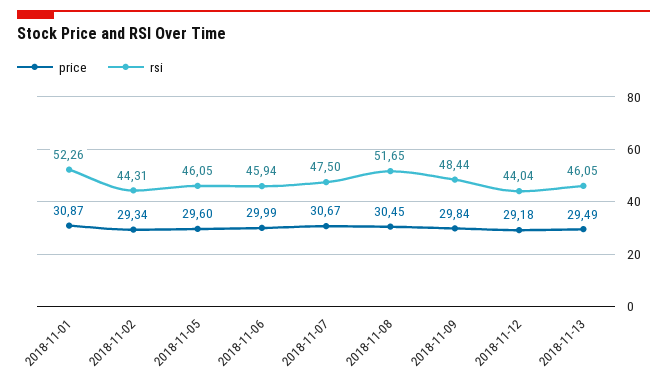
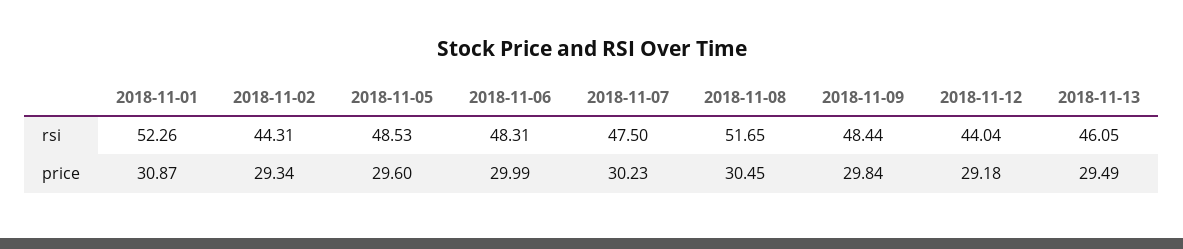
  {
    "price": {
      "2018-11-01": 30.87,
      "2018-11-02": 29.34,
      "2018-11-05": 29.6,
      "2018-11-06": 29.99,
-     "2018-11-07": 30.67,
+     "2018-11-07": 30.23,
      "2018-11-08": 30.45,
      "2018-11-09": 29.84,
      "2018-11-12": 29.18,
      "2018-11-13": 29.49
    },
    "rsi": {
      "2018-11-01": 52.26,
      "2018-11-02": 44.31,
-     "2018-11-05": 46.05,
+     "2018-11-05": 48.53,
-     "2018-11-06": 45.94,
+     "2018-11-06": 48.31,
      "2018-11-07": 47.5,
      "2018-11-08": 51.65,
      "2018-11-09": 48.44,
      "2018-11-12": 44.04,
      "2018-11-13": 46.05
    }
  }

